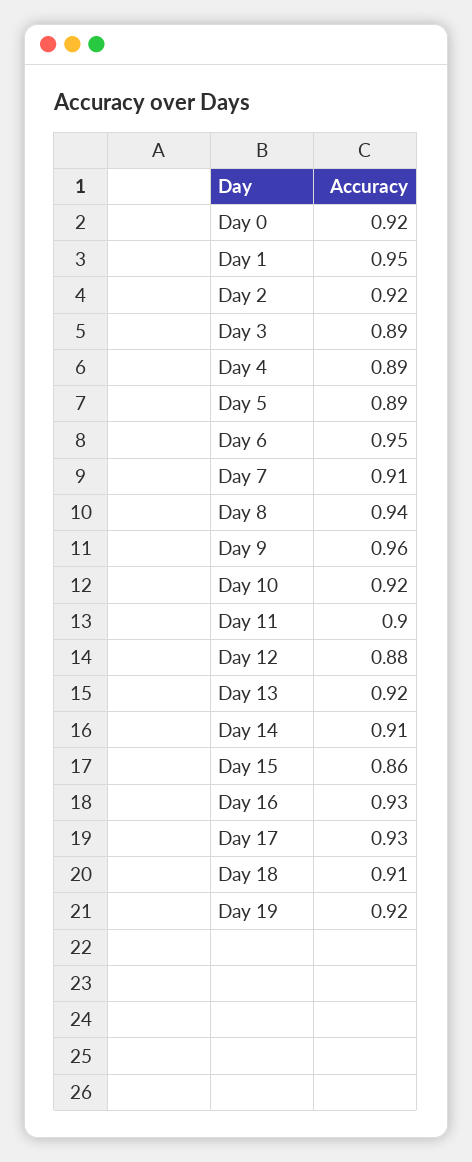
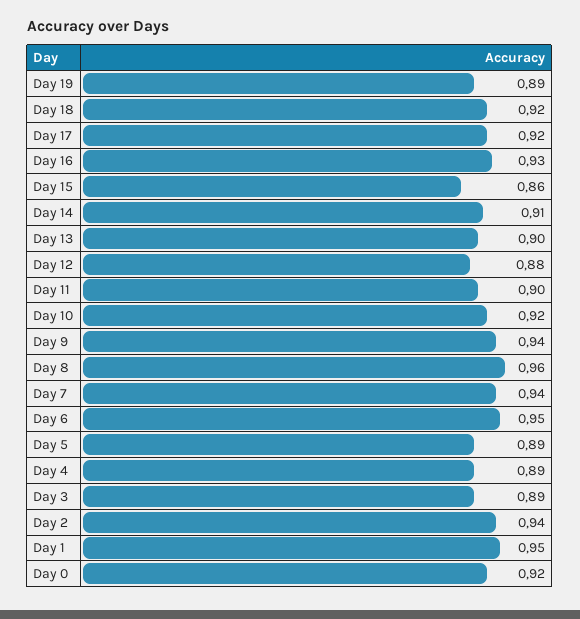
  {
    "Day 0": 0.92,
    "Day 1": 0.95,
-   "Day 2": 0.92,
+   "Day 2": 0.94,
    "Day 3": 0.89,
    "Day 4": 0.89,
    "Day 5": 0.89,
    "Day 6": 0.95,
-   "Day 7": 0.91,
+   "Day 7": 0.94,
-   "Day 8": 0.94,
+   "Day 8": 0.96,
-   "Day 9": 0.96,
+   "Day 9": 0.94,
    "Day 10": 0.92,
    "Day 11": 0.9,
    "Day 12": 0.88,
-   "Day 13": 0.92,
+   "Day 13": 0.9,
    "Day 14": 0.91,
    "Day 15": 0.86,
    "Day 16": 0.93,
-   "Day 17": 0.93,
+   "Day 17": 0.92,
-   "Day 18": 0.91,
+   "Day 18": 0.92,
-   "Day 19": 0.92
+   "Day 19": 0.89
  }

